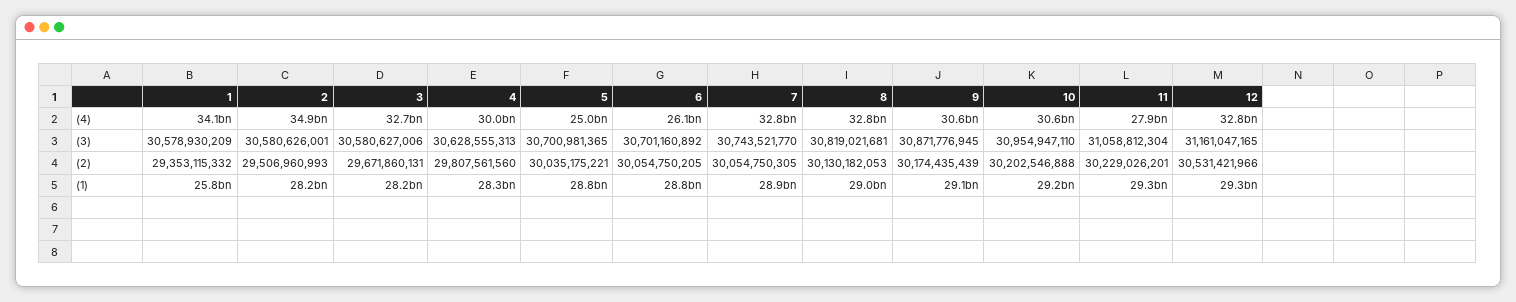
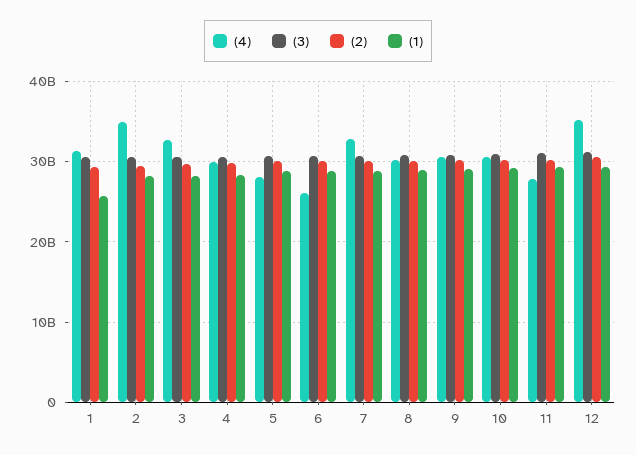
  {
    "(4)": {
-     "1": 34100000000,
+     "1": 31000000000,
      "2": 34900000000,
      "3": 32700000000,
      "4": 30000000000,
-     "5": 25000000000,
+     "5": 28000000000,
      "6": 26100000000,
      "7": 32800000000,
-     "8": 32800000000,
+     "8": 30000000000,
      "9": 30600000000,
      "10": 30600000000,
      "11": 27900000000,
-     "12": 32800000000
+     "12": 35000000000
    },
    "(3)": {
      "1": 30578930209,
      "2": 30580626001,
      "3": 30580627006,
      "4": 30628555313,
      "5": 30700981365,
      "6": 30701160892,
      "7": 30743521770,
      "8": 30819021681,
      "9": 30871776945,
      "10": 30954947110,
      "11": 31058812304,
      "12": 31161047165
    },
    "(2)": {
      "1": 29353115332,
      "2": 29506960993,
      "3": 29671860131,
      "4": 29807561560,
      "5": 30035175221,
      "6": 30054750205,
      "7": 30054750305,
      "8": 30130182053,
      "9": 30174435439,
      "10": 30202546888,
      "11": 30229026201,
      "12": 30531421966
    },
    "(1)": {
      "1": 25800000000,
      "2": 28200000000,
      "3": 28200000000,
      "4": 28300000000,
      "5": 28800000000,
      "6": 28800000000,
      "7": 28900000000,
      "8": 29000000000,
      "9": 29100000000,
      "10": 29200000000,
      "11": 29300000000,
      "12": 29300000000
    }
  }

